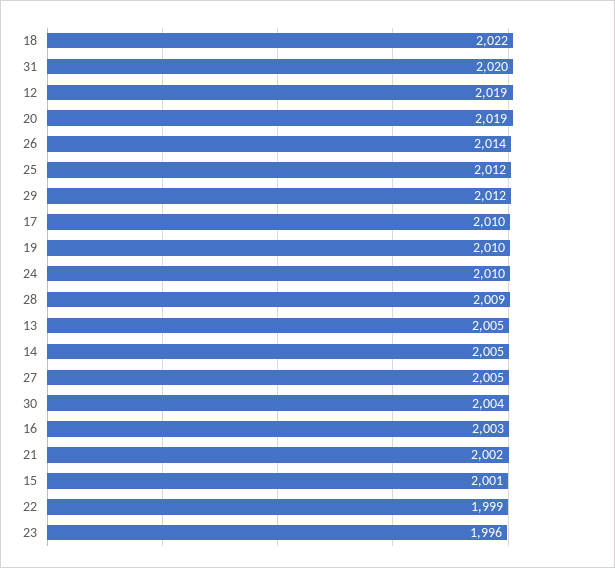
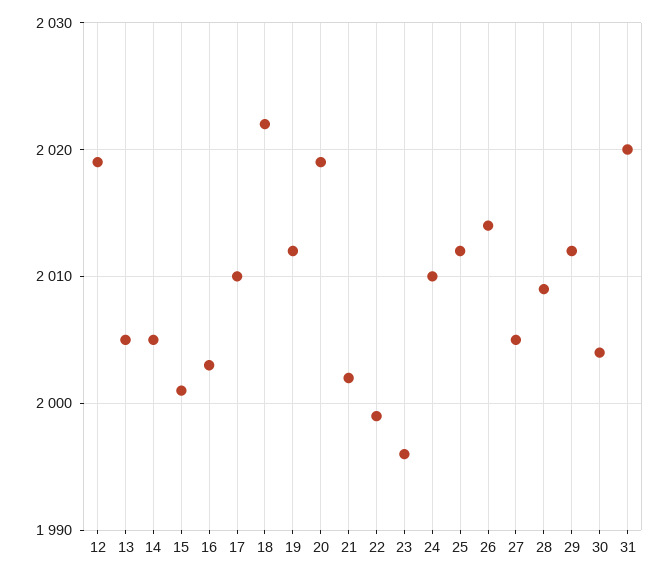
  {
    "18": 2022,
    "31": 2020,
    "12": 2019,
    "20": 2019,
    "26": 2014,
    "25": 2012,
    "29": 2012,
    "17": 2010,
-   "19": 2010,
+   "19": 2012,
    "24": 2010,
    "28": 2009,
    "13": 2005,
    "14": 2005,
    "27": 2005,
    "30": 2004,
    "16": 2003,
    "21": 2002,
    "15": 2001,
    "22": 1999,
    "23": 1996
  }

